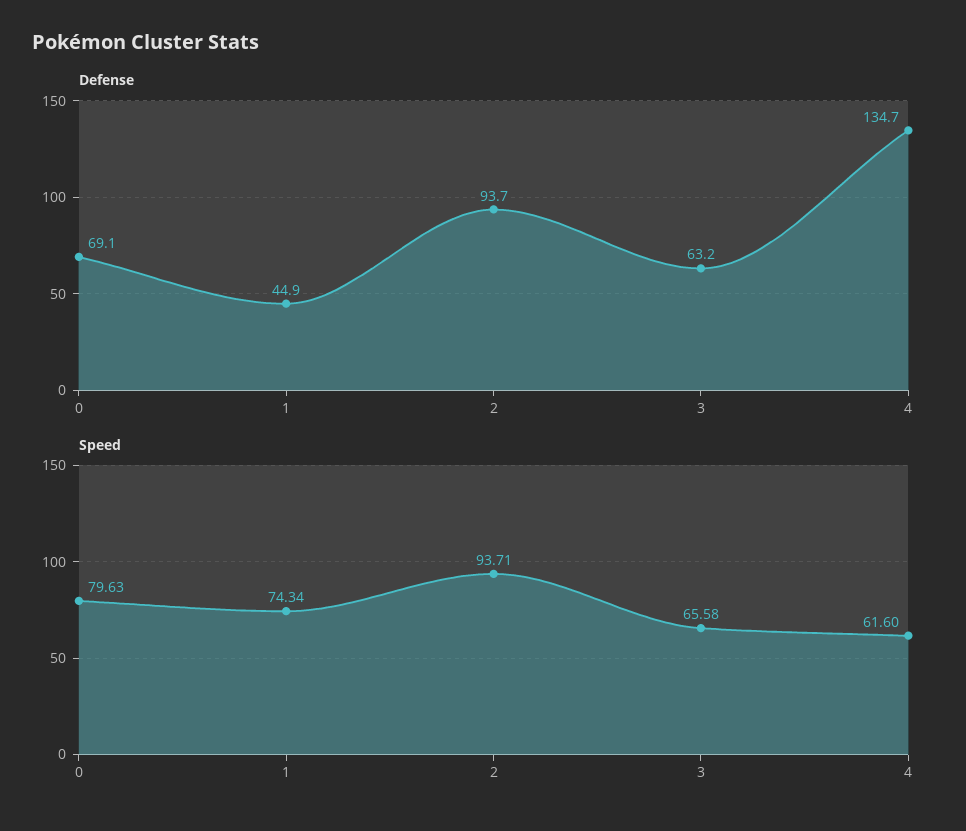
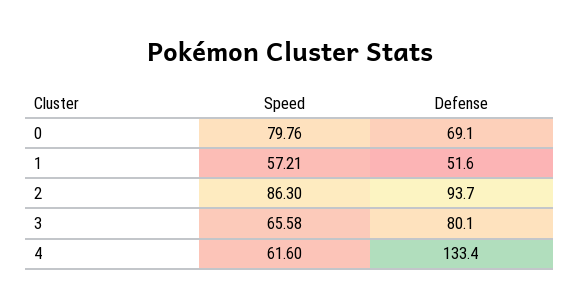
  {
    "Defense": {
      "0": 69.1,
-     "1": 44.9,
+     "1": 51.6,
      "2": 93.7,
-     "3": 63.2,
+     "3": 80.1,
-     "4": 134.7
+     "4": 133.4
    },
    "Speed": {
-     "0": 79.63,
+     "0": 79.76,
-     "1": 74.34,
+     "1": 57.21,
-     "2": 93.71,
+     "2": 86.3,
      "3": 65.58,
      "4": 61.6
    }
  }

